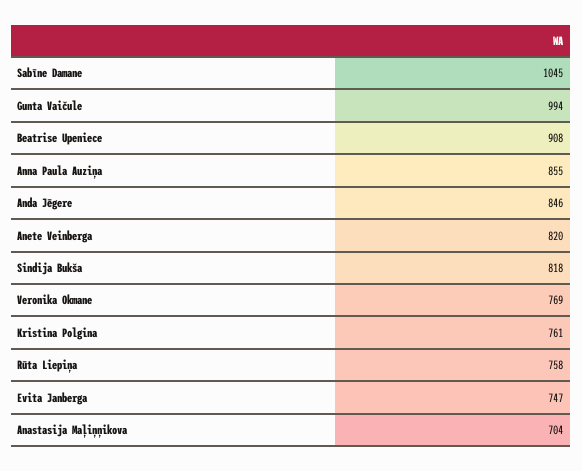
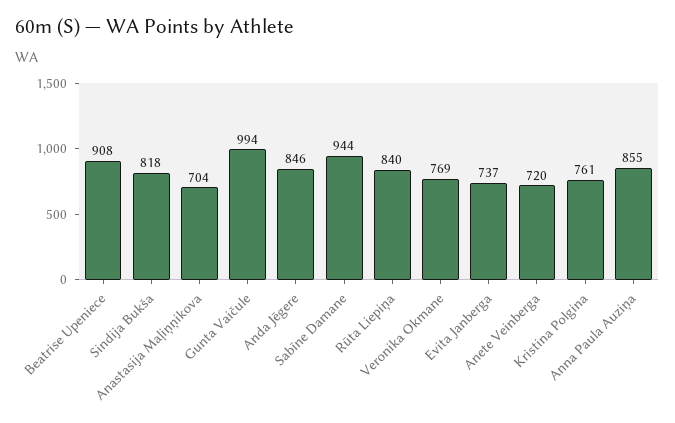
  {
-   "Sabīne Damane": 1045,
+   "Sabīne Damane": 944,
    "Gunta Vaičule": 994,
    "Beatrise Upeniece": 908,
    "Anna Paula Auziņa": 855,
    "Anda Jēgere": 846,
-   "Anete Veinberga": 820,
+   "Anete Veinberga": 720,
    "Sindija Bukša": 818,
    "Veronika Okmane": 769,
    "Kristina Polgina": 761,
-   "Rūta Liepiņa": 758,
+   "Rūta Liepiņa": 840,
-   "Evita Janberga": 747,
+   "Evita Janberga": 737,
    "Anastasija Maļiņņikova": 704
  }

